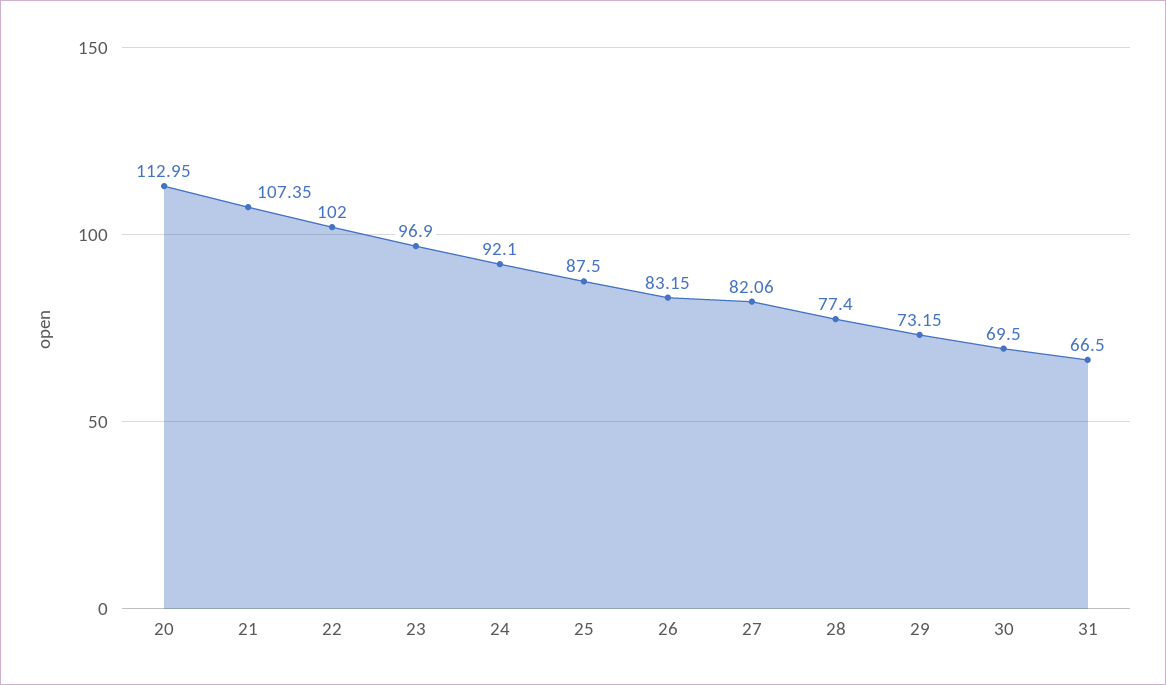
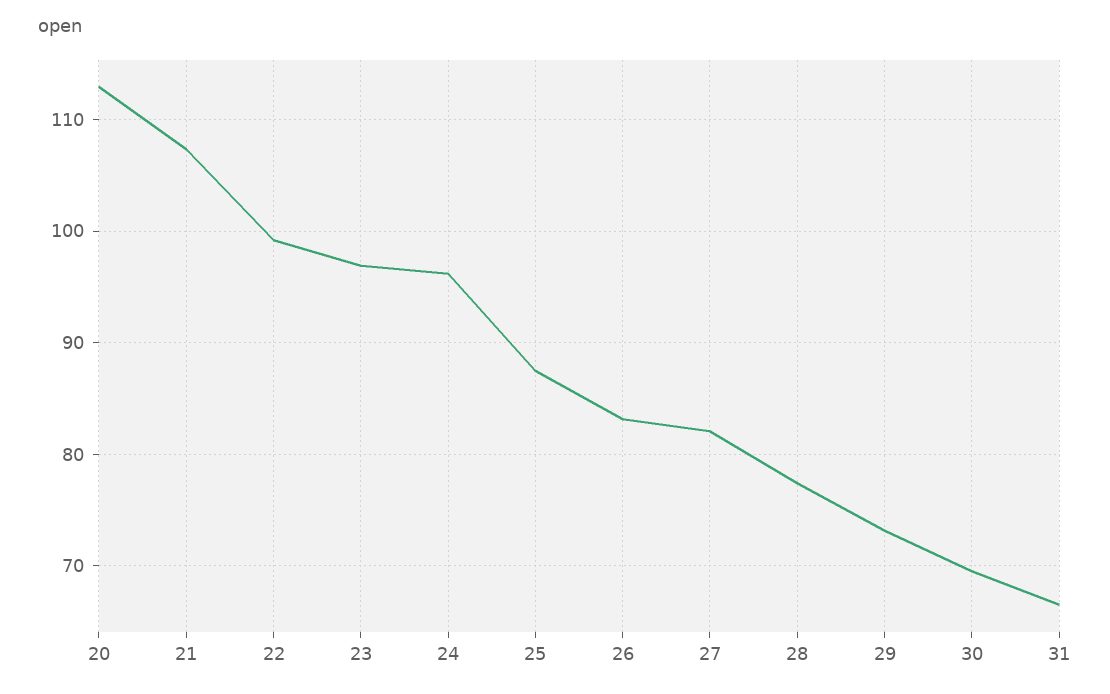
  {
    "20": 112.95,
    "21": 107.35,
-   "22": 102,
+   "22": 99,
    "23": 96.9,
-   "24": 92.1,
+   "24": 96,
    "25": 87.5,
    "26": 83.15,
    "27": 82.06,
    "28": 77.4,
    "29": 73.15,
    "30": 69.5,
    "31": 66.5
  }

